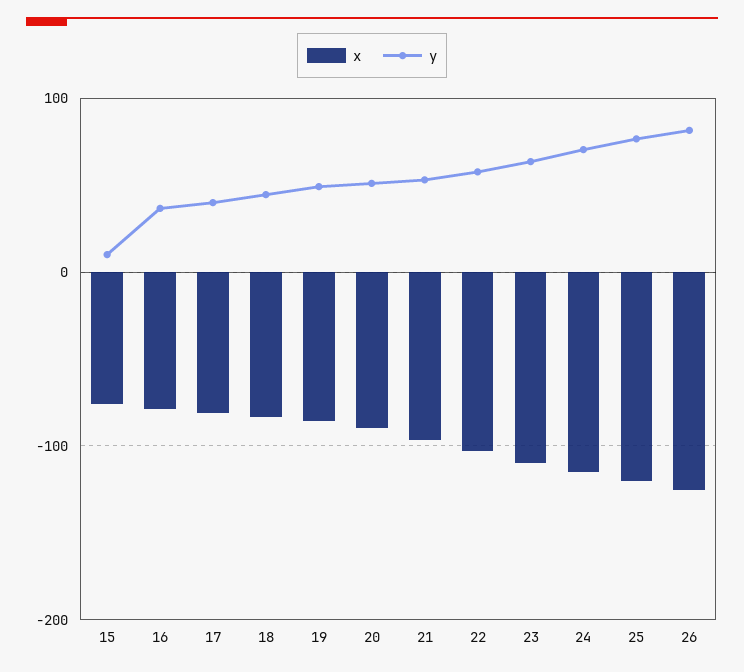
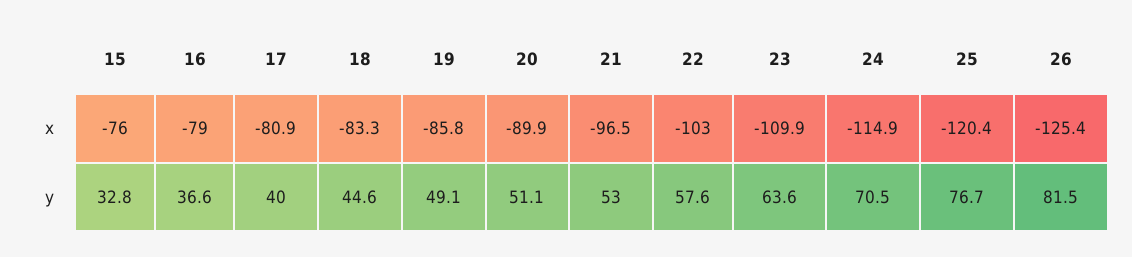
  {
    "x": {
      "15": -76,
      "16": -79,
      "17": -80.9,
      "18": -83.3,
      "19": -85.8,
      "20": -89.9,
      "21": -96.5,
      "22": -103,
      "23": -109.9,
      "24": -114.9,
      "25": -120.4,
      "26": -125.4
    },
    "y": {
-     "15": 10,
+     "15": 32.8,
      "16": 36.6,
      "17": 40,
      "18": 44.6,
      "19": 49.1,
      "20": 51.1,
      "21": 53,
      "22": 57.6,
      "23": 63.6,
      "24": 70.5,
      "25": 76.7,
      "26": 81.5
    }
  }

